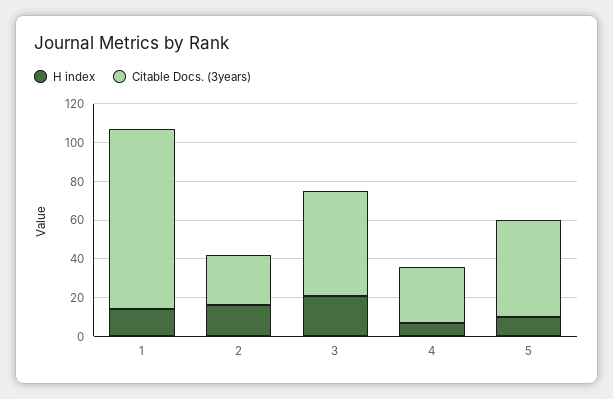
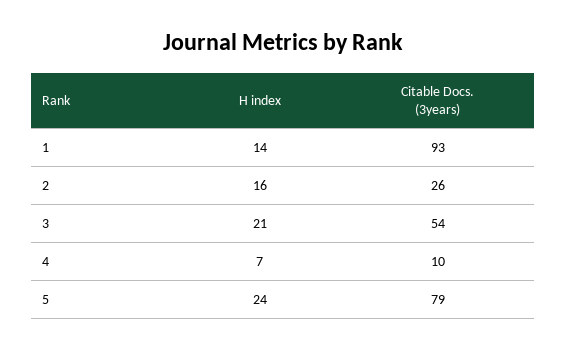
  {
    "H index": {
      "1": 14,
      "2": 16,
      "3": 21,
      "4": 7,
-     "5": 10
+     "5": 24
    },
    "Citable Docs. (3years)": {
      "1": 93,
      "2": 26,
      "3": 54,
-     "4": 30,
+     "4": 10,
-     "5": 50
+     "5": 79
    }
  }

